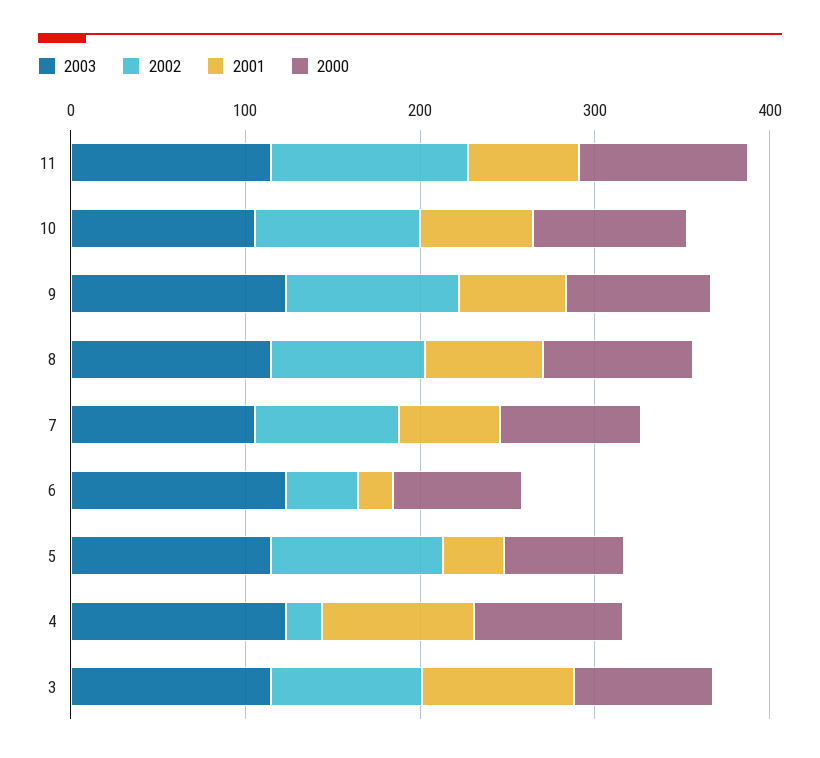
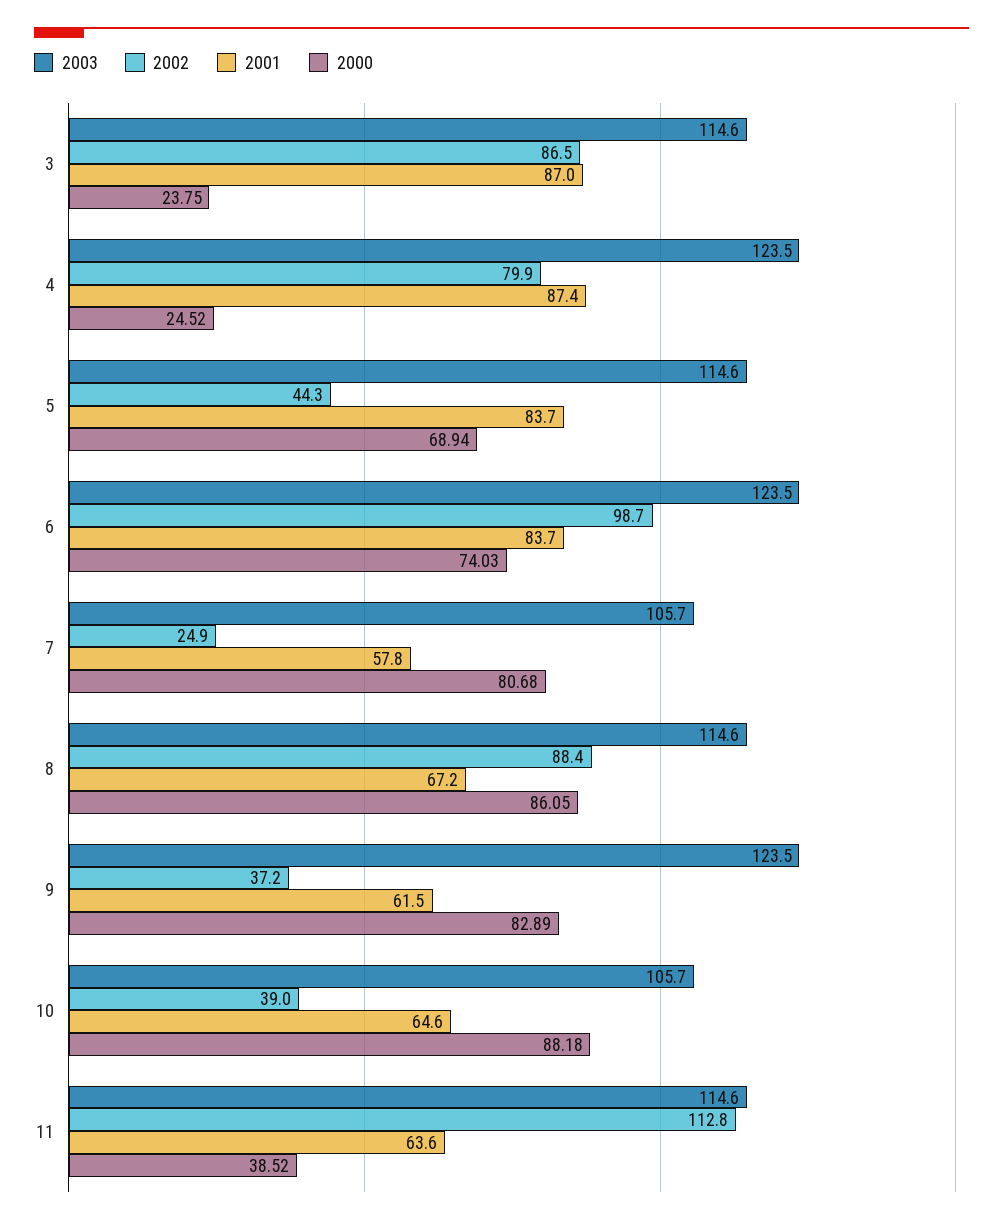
  {
    "2003": {
      "11": 114.6,
      "10": 105.7,
      "9": 123.5,
      "8": 114.6,
      "7": 105.7,
      "6": 123.5,
      "5": 114.6,
      "4": 123.5,
      "3": 114.6
    },
    "2002": {
      "11": 112.8,
-     "10": 100,
+     "10": 39,
-     "9": 100,
+     "9": 37.2,
      "8": 88.4,
-     "7": 80,
+     "7": 24.9,
-     "6": 40,
+     "6": 98.7,
-     "5": 100,
+     "5": 44.3,
-     "4": 20,
+     "4": 79.9,
      "3": 86.5
    },
    "2001": {
      "11": 63.6,
      "10": 64.6,
      "9": 61.5,
      "8": 67.2,
      "7": 57.8,
-     "6": 20,
+     "6": 83.7,
-     "5": 40,
+     "5": 83.7,
      "4": 87.4,
      "3": 87
    },
    "2000": {
-     "11": 100,
+     "11": 38.52,
      "10": 88.18,
      "9": 82.89,
      "8": 86.05,
      "7": 80.68,
      "6": 74.03,
      "5": 68.94,
-     "4": 80,
+     "4": 24.52,
-     "3": 80
+     "3": 23.75
    }
  }

